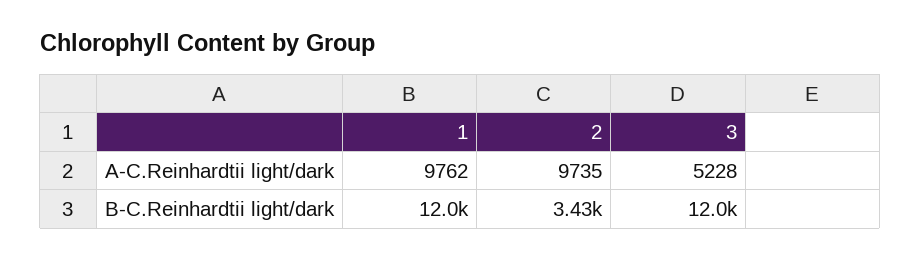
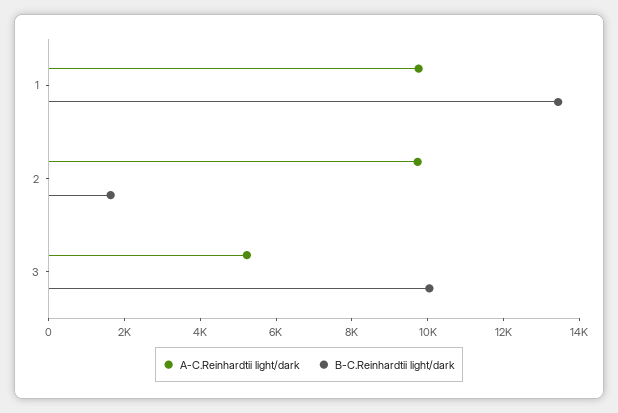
  {
    "A-C.Reinhardtii light/dark": {
      "1": 9762,
      "2": 9735,
      "3": 5228
    },
    "B-C.Reinhardtii light/dark": {
-     "1": 12000,
+     "1": 13500,
-     "2": 3430,
+     "2": 1500,
-     "3": 12000
+     "3": 10000
    }
  }

